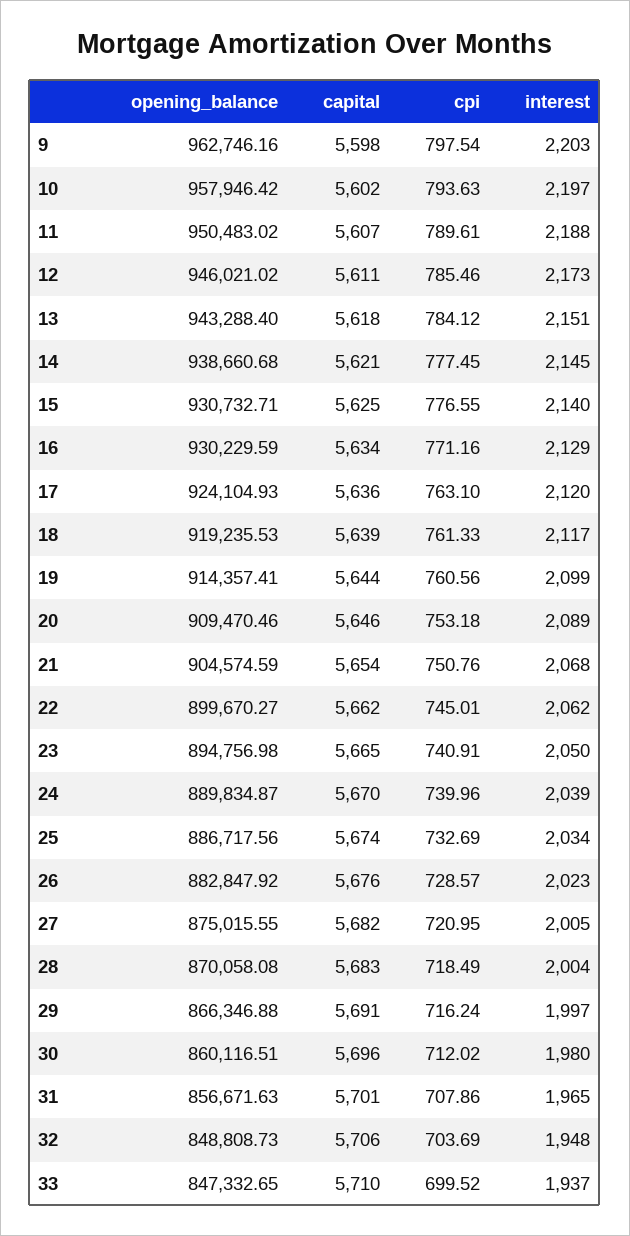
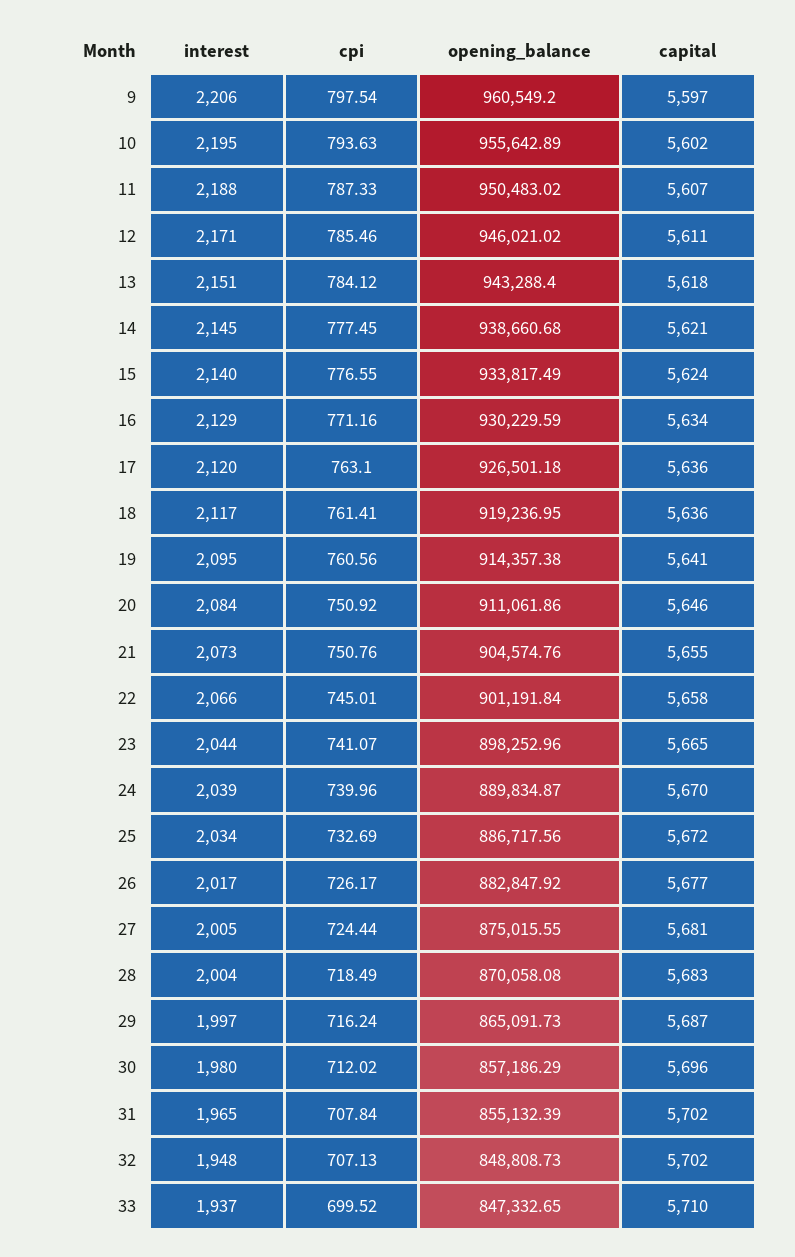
  {
    "opening_balance": {
-     "9": 962746.16,
+     "9": 960549.2,
-     "10": 957946.42,
+     "10": 955642.89,
      "11": 950483.02,
      "12": 946021.02,
      "13": 943288.4,
      "14": 938660.68,
-     "15": 930732.71,
+     "15": 933817.49,
      "16": 930229.59,
-     "17": 924104.93,
+     "17": 926501.18,
-     "18": 919235.53,
+     "18": 919236.95,
-     "19": 914357.41,
+     "19": 914357.38,
-     "20": 909470.46,
+     "20": 911061.86,
-     "21": 904574.59,
+     "21": 904574.76,
-     "22": 899670.27,
+     "22": 901191.84,
-     "23": 894756.98,
+     "23": 898252.96,
      "24": 889834.87,
      "25": 886717.56,
      "26": 882847.92,
      "27": 875015.55,
      "28": 870058.08,
-     "29": 866346.88,
+     "29": 865091.73,
-     "30": 860116.51,
+     "30": 857186.29,
-     "31": 856671.63,
+     "31": 855132.39,
      "32": 848808.73,
      "33": 847332.65
    },
    "capital": {
-     "9": 5598,
+     "9": 5597,
      "10": 5602,
      "11": 5607,
      "12": 5611,
      "13": 5618,
      "14": 5621,
-     "15": 5625,
+     "15": 5624,
      "16": 5634,
      "17": 5636,
-     "18": 5639,
+     "18": 5636,
-     "19": 5644,
+     "19": 5641,
      "20": 5646,
-     "21": 5654,
+     "21": 5655,
-     "22": 5662,
+     "22": 5658,
      "23": 5665,
      "24": 5670,
-     "25": 5674,
+     "25": 5672,
-     "26": 5676,
+     "26": 5677,
-     "27": 5682,
+     "27": 5681,
      "28": 5683,
-     "29": 5691,
+     "29": 5687,
      "30": 5696,
-     "31": 5701,
+     "31": 5702,
-     "32": 5706,
+     "32": 5702,
      "33": 5710
    },
    "cpi": {
      "9": 797.54,
      "10": 793.63,
-     "11": 789.61,
+     "11": 787.33,
      "12": 785.46,
      "13": 784.12,
      "14": 777.45,
      "15": 776.55,
      "16": 771.16,
      "17": 763.1,
-     "18": 761.33,
+     "18": 761.41,
      "19": 760.56,
-     "20": 753.18,
+     "20": 750.92,
      "21": 750.76,
      "22": 745.01,
-     "23": 740.91,
+     "23": 741.07,
      "24": 739.96,
      "25": 732.69,
-     "26": 728.57,
+     "26": 726.17,
-     "27": 720.95,
+     "27": 724.44,
      "28": 718.49,
      "29": 716.24,
      "30": 712.02,
-     "31": 707.86,
+     "31": 707.84,
-     "32": 703.69,
+     "32": 707.13,
      "33": 699.52
    },
    "interest": {
-     "9": 2203,
+     "9": 2206,
-     "10": 2197,
+     "10": 2195,
      "11": 2188,
-     "12": 2173,
+     "12": 2171,
      "13": 2151,
      "14": 2145,
      "15": 2140,
      "16": 2129,
      "17": 2120,
      "18": 2117,
-     "19": 2099,
+     "19": 2095,
-     "20": 2089,
+     "20": 2084,
-     "21": 2068,
+     "21": 2073,
-     "22": 2062,
+     "22": 2066,
-     "23": 2050,
+     "23": 2044,
      "24": 2039,
      "25": 2034,
-     "26": 2023,
+     "26": 2017,
      "27": 2005,
      "28": 2004,
      "29": 1997,
      "30": 1980,
      "31": 1965,
      "32": 1948,
      "33": 1937
    }
  }

